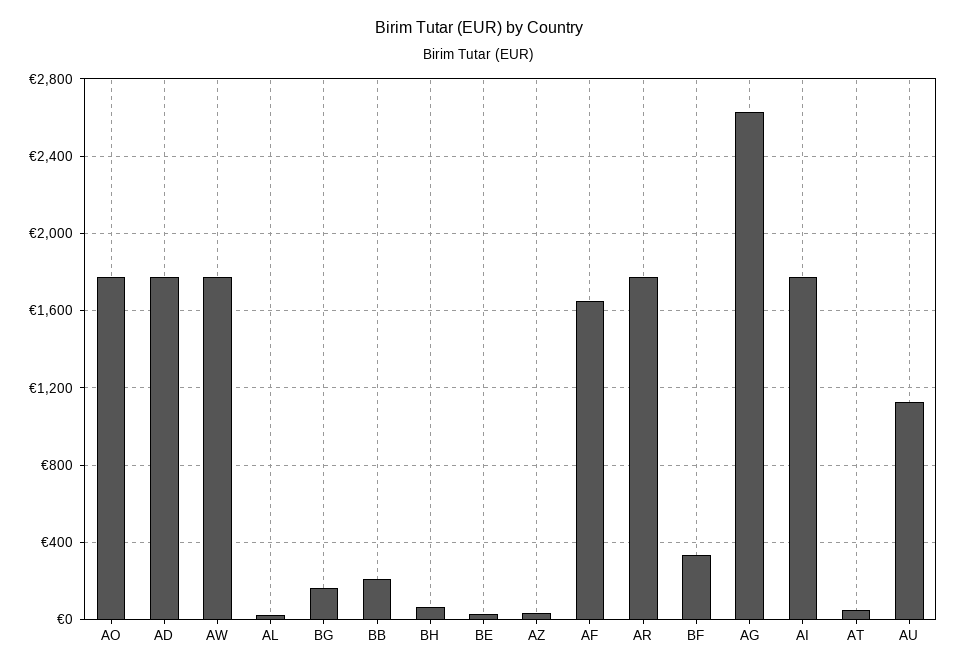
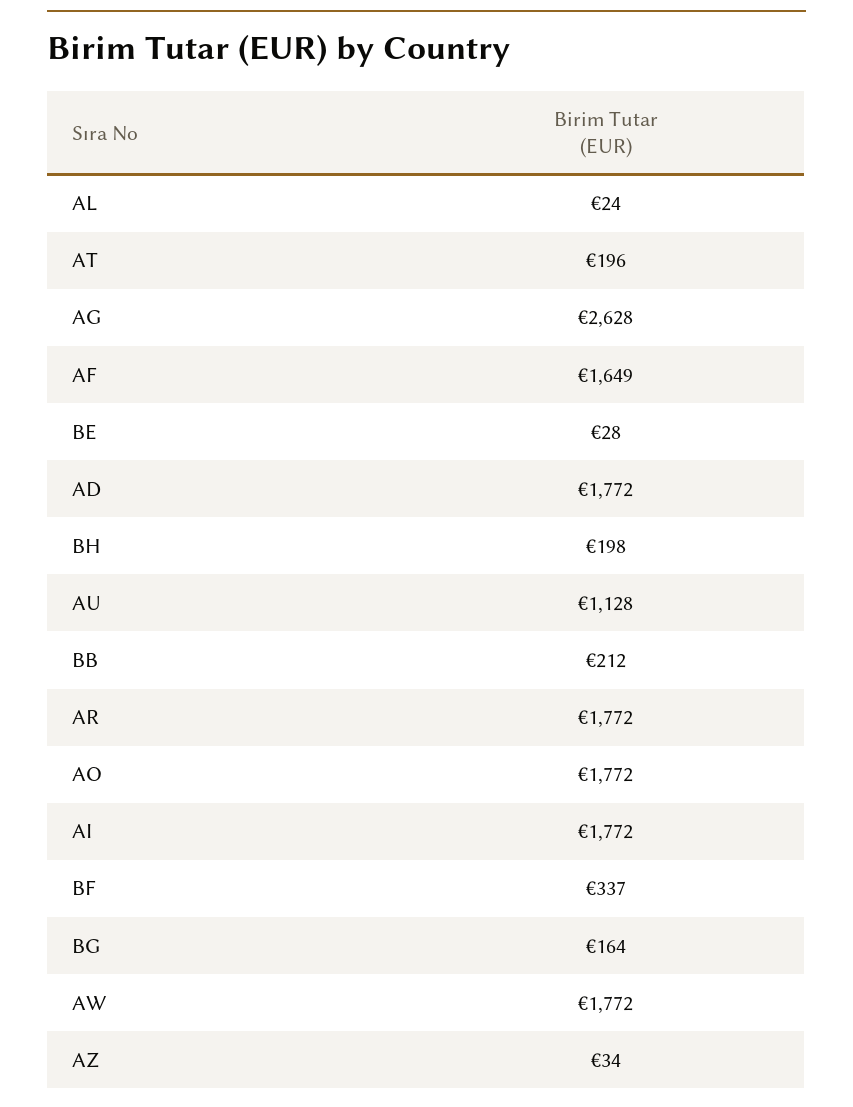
  {
    "AO": 1772,
    "AD": 1772,
    "AW": 1772,
    "AL": 24,
    "BG": 164,
    "BB": 212,
-   "BH": 50,
+   "BH": 198,
    "BE": 28,
    "AZ": 34,
    "AF": 1649,
    "AR": 1772,
    "BF": 337,
    "AG": 2628,
    "AI": 1772,
-   "AT": 50,
+   "AT": 196,
    "AU": 1128
  }

